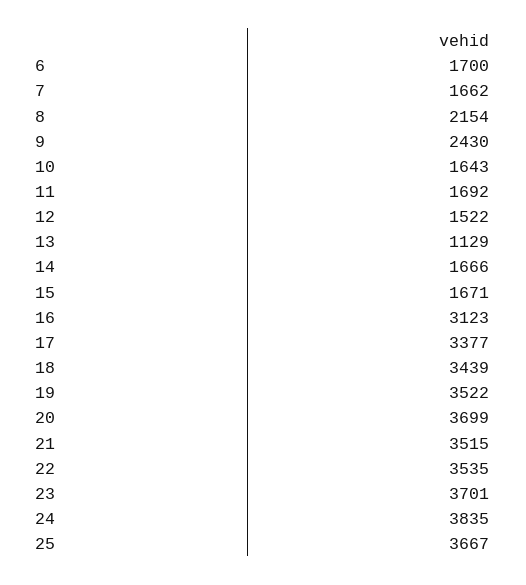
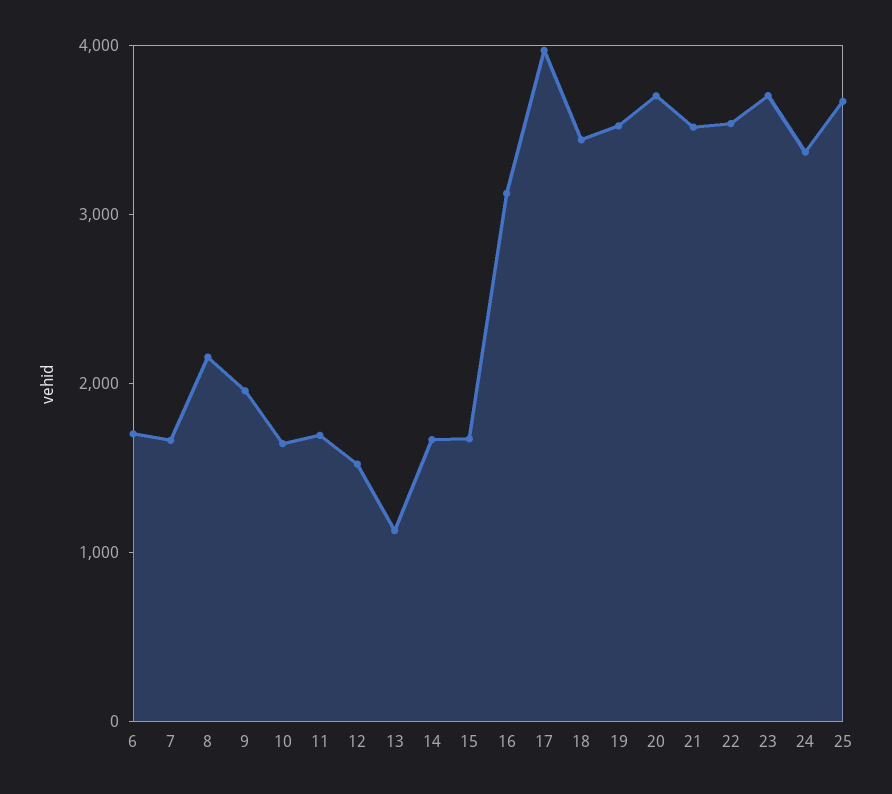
  {
    "6": 1700,
    "7": 1662,
    "8": 2154,
-   "9": 2430,
+   "9": 2000,
    "10": 1643,
    "11": 1692,
    "12": 1522,
    "13": 1129,
    "14": 1666,
    "15": 1671,
    "16": 3123,
-   "17": 3377,
+   "17": 4000,
    "18": 3439,
    "19": 3522,
    "20": 3699,
    "21": 3515,
    "22": 3535,
    "23": 3701,
-   "24": 3835,
+   "24": 3400,
    "25": 3667
  }

